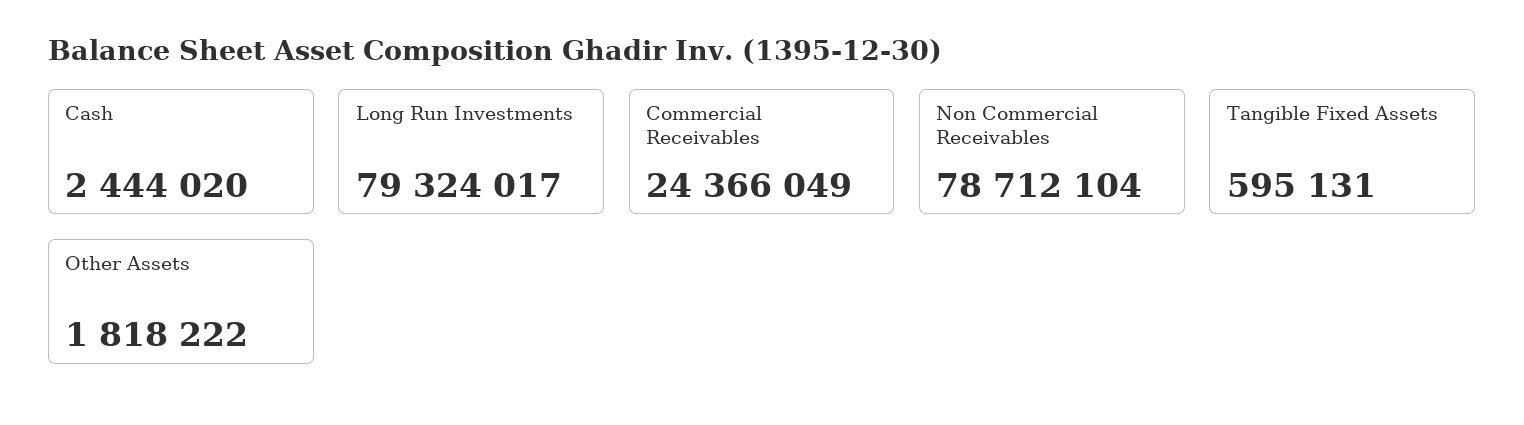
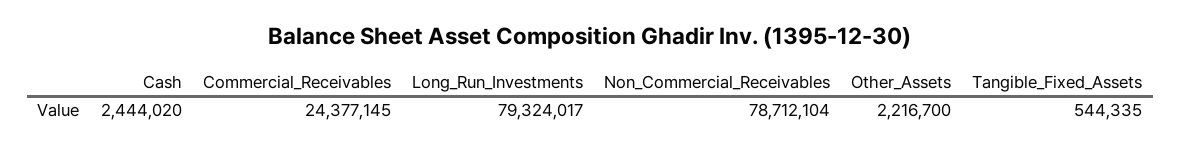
  {
    "Cash": 2444020,
    "Long Run Investments": 79324017,
-   "Commercial Receivables": 24366049,
+   "Commercial Receivables": 24377145,
    "Non Commercial Receivables": 78712104,
-   "Tangible Fixed Assets": 595131,
+   "Tangible Fixed Assets": 544335,
-   "Other Assets": 1818222
+   "Other Assets": 2216700
  }

